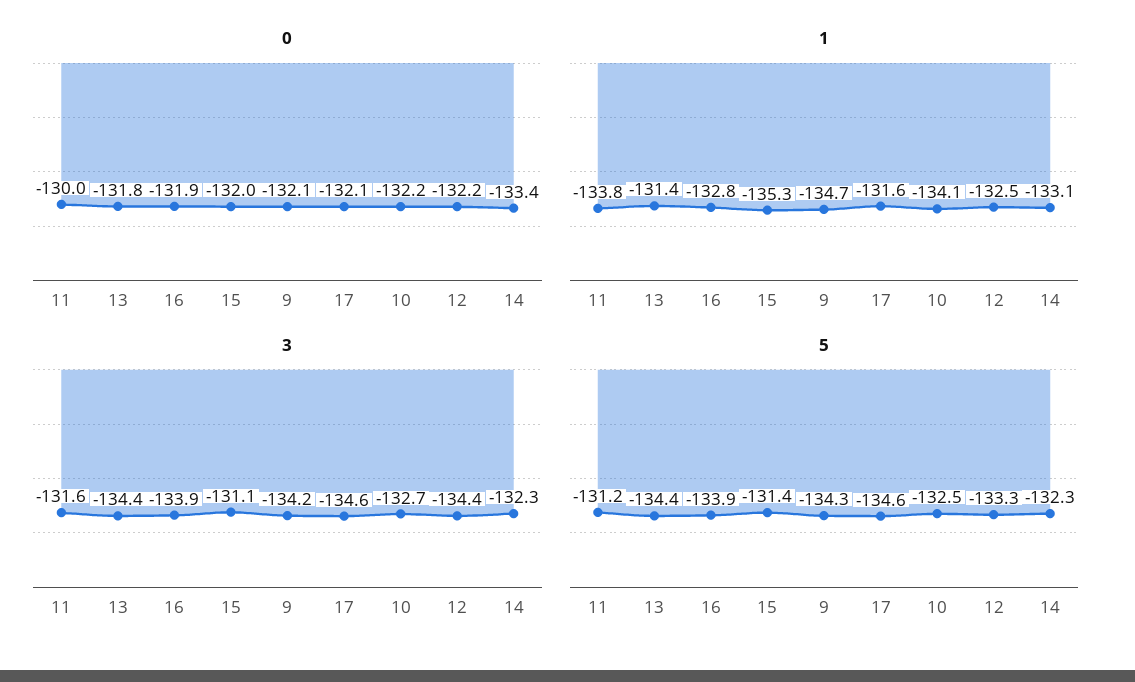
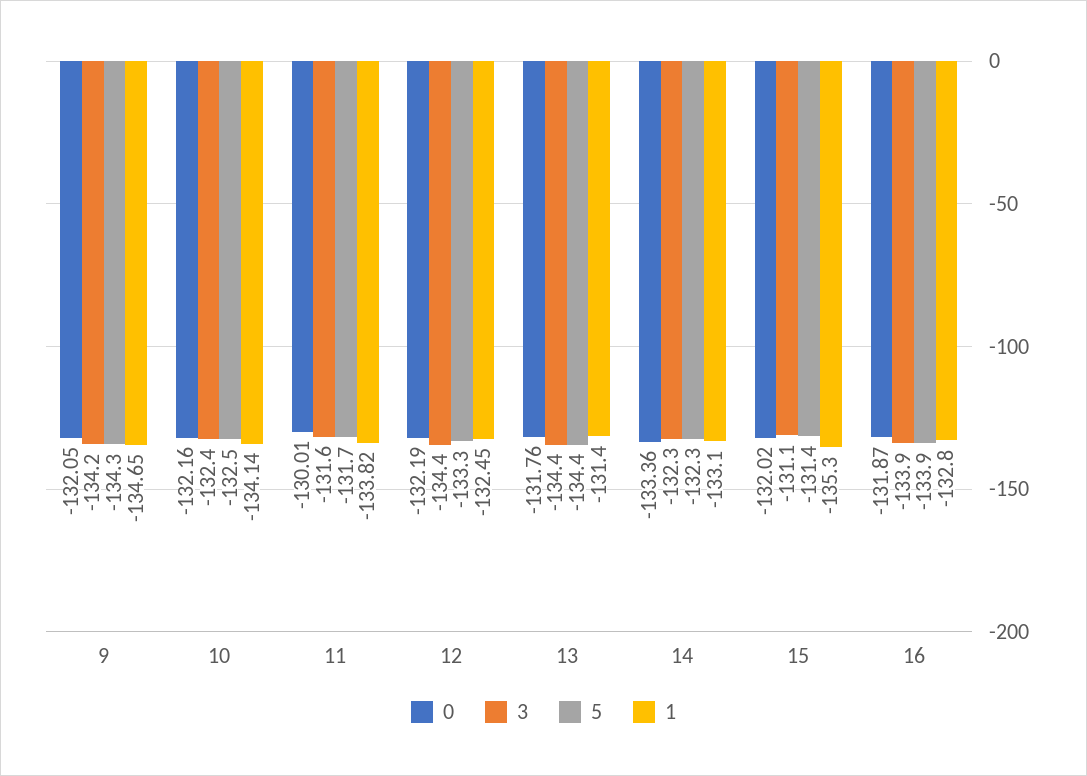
  {
    "0": {
      "11": -130.01,
      "13": -131.76,
      "16": -131.87,
      "15": -132.02,
      "9": -132.05,
-     "17": -132.1,
      "10": -132.16,
      "12": -132.19,
      "14": -133.36
    },
    "1": {
      "11": -133.82,
      "13": -131.4,
      "16": -132.8,
      "15": -135.3,
      "9": -134.65,
-     "17": -131.6,
      "10": -134.14,
      "12": -132.45,
      "14": -133.1
    },
    "3": {
      "11": -131.6,
      "13": -134.4,
      "16": -133.9,
      "15": -131.1,
      "9": -134.2,
-     "17": -134.6,
-     "10": -132.7,
+     "10": -132.4,
      "12": -134.4,
      "14": -132.3
    },
    "5": {
-     "11": -131.2,
+     "11": -131.7,
      "13": -134.4,
      "16": -133.9,
      "15": -131.4,
      "9": -134.3,
-     "17": -134.6,
      "10": -132.5,
      "12": -133.3,
      "14": -132.3
    }
  }

